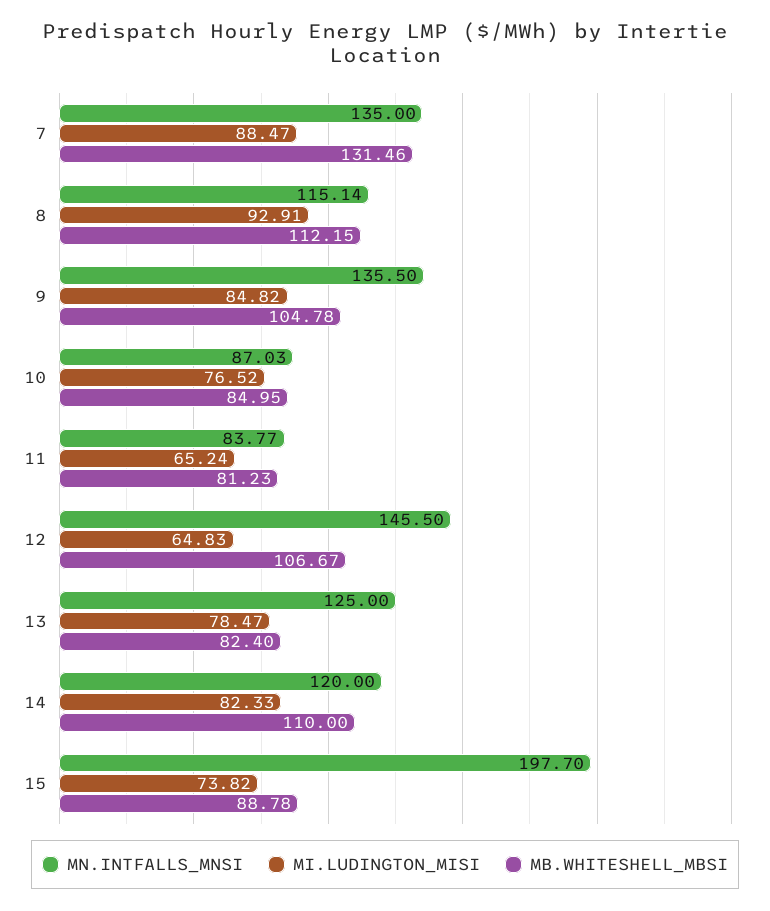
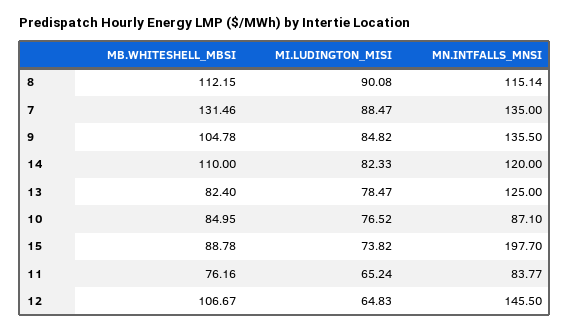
  {
    "MN.INTFALLS_MNSI": {
      "7": 135,
      "8": 115.14,
      "9": 135.5,
-     "10": 87.03,
+     "10": 87.1,
      "11": 83.77,
      "12": 145.5,
      "13": 125,
      "14": 120,
      "15": 197.7
    },
    "MI.LUDINGTON_MISI": {
      "7": 88.47,
-     "8": 92.91,
+     "8": 90.08,
      "9": 84.82,
      "10": 76.52,
      "11": 65.24,
      "12": 64.83,
      "13": 78.47,
      "14": 82.33,
      "15": 73.82
    },
    "MB.WHITESHELL_MBSI": {
      "7": 131.46,
      "8": 112.15,
      "9": 104.78,
      "10": 84.95,
-     "11": 81.23,
+     "11": 76.16,
      "12": 106.67,
      "13": 82.4,
      "14": 110,
      "15": 88.78
    }
  }

